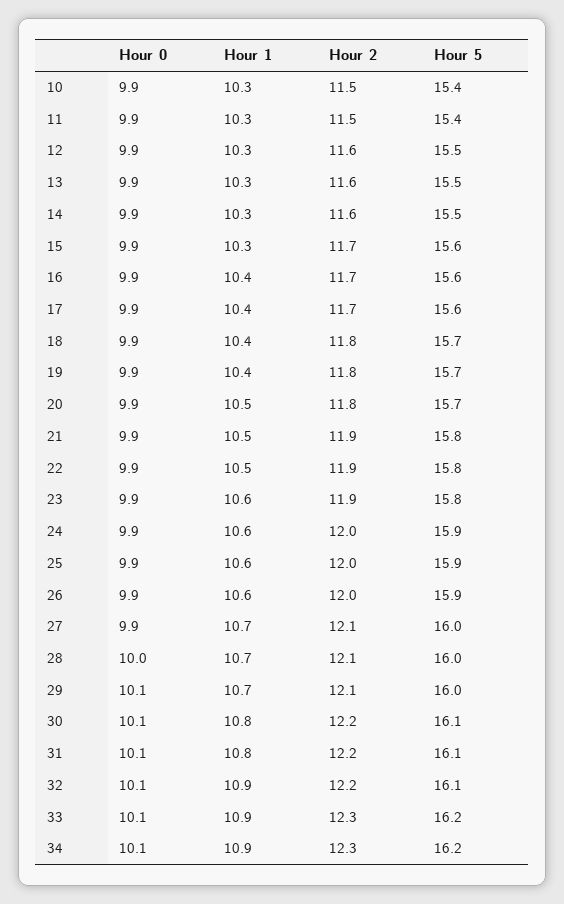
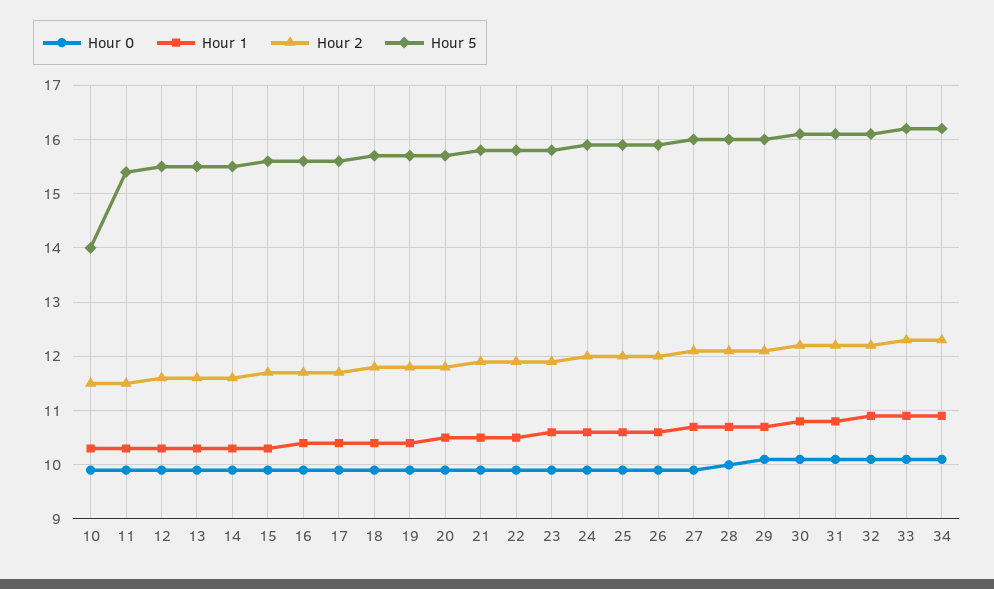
  {
    "Hour 0": {
      "10": 9.9,
      "11": 9.9,
      "12": 9.9,
      "13": 9.9,
      "14": 9.9,
      "15": 9.9,
      "16": 9.9,
      "17": 9.9,
      "18": 9.9,
      "19": 9.9,
      "20": 9.9,
      "21": 9.9,
      "22": 9.9,
      "23": 9.9,
      "24": 9.9,
      "25": 9.9,
      "26": 9.9,
      "27": 9.9,
      "28": 10,
      "29": 10.1,
      "30": 10.1,
      "31": 10.1,
      "32": 10.1,
      "33": 10.1,
      "34": 10.1
    },
    "Hour 1": {
      "10": 10.3,
      "11": 10.3,
      "12": 10.3,
      "13": 10.3,
      "14": 10.3,
      "15": 10.3,
      "16": 10.4,
      "17": 10.4,
      "18": 10.4,
      "19": 10.4,
      "20": 10.5,
      "21": 10.5,
      "22": 10.5,
      "23": 10.6,
      "24": 10.6,
      "25": 10.6,
      "26": 10.6,
      "27": 10.7,
      "28": 10.7,
      "29": 10.7,
      "30": 10.8,
      "31": 10.8,
      "32": 10.9,
      "33": 10.9,
      "34": 10.9
    },
    "Hour 2": {
      "10": 11.5,
      "11": 11.5,
      "12": 11.6,
      "13": 11.6,
      "14": 11.6,
      "15": 11.7,
      "16": 11.7,
      "17": 11.7,
      "18": 11.8,
      "19": 11.8,
      "20": 11.8,
      "21": 11.9,
      "22": 11.9,
      "23": 11.9,
      "24": 12,
      "25": 12,
      "26": 12,
      "27": 12.1,
      "28": 12.1,
      "29": 12.1,
      "30": 12.2,
      "31": 12.2,
      "32": 12.2,
      "33": 12.3,
      "34": 12.3
    },
    "Hour 5": {
-     "10": 15.4,
+     "10": 14,
      "11": 15.4,
      "12": 15.5,
      "13": 15.5,
      "14": 15.5,
      "15": 15.6,
      "16": 15.6,
      "17": 15.6,
      "18": 15.7,
      "19": 15.7,
      "20": 15.7,
      "21": 15.8,
      "22": 15.8,
      "23": 15.8,
      "24": 15.9,
      "25": 15.9,
      "26": 15.9,
      "27": 16,
      "28": 16,
      "29": 16,
      "30": 16.1,
      "31": 16.1,
      "32": 16.1,
      "33": 16.2,
      "34": 16.2
    }
  }

